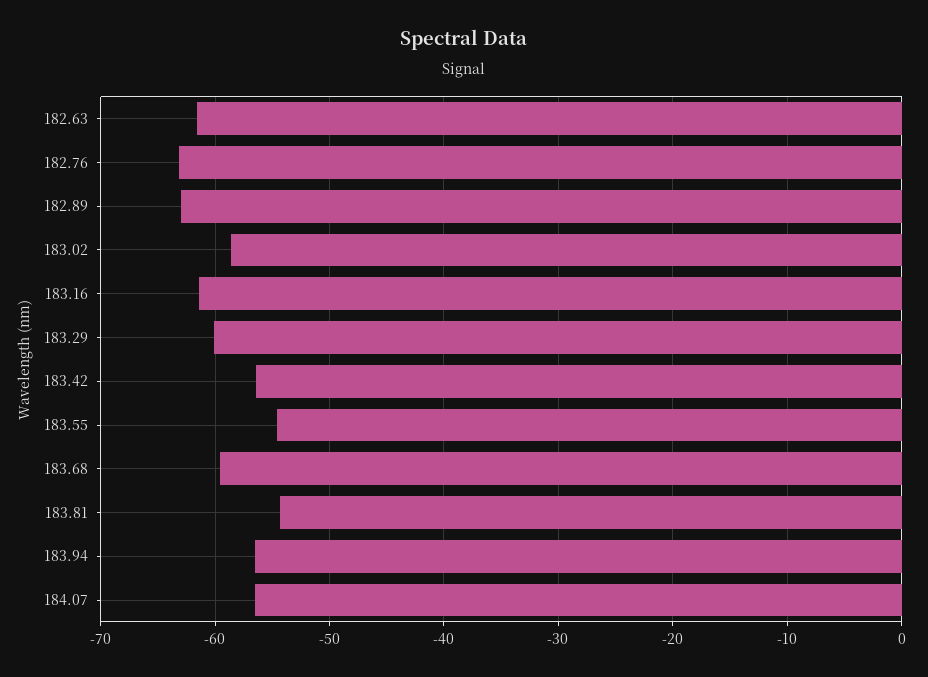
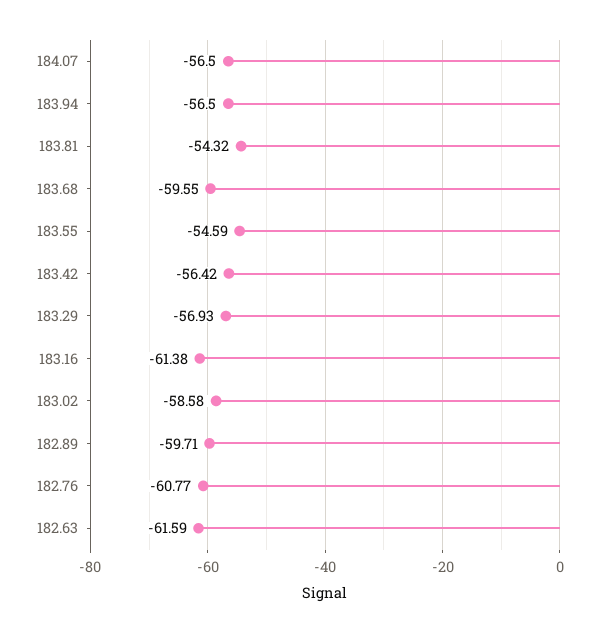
  {
    "182.63": -61.59,
-   "182.76": -63,
+   "182.76": -60.77,
-   "182.89": -63,
+   "182.89": -59.71,
    "183.02": -58.58,
    "183.16": -61.38,
-   "183.29": -60,
+   "183.29": -56.93,
    "183.42": -56.42,
    "183.55": -54.59,
    "183.68": -59.55,
    "183.81": -54.32,
    "183.94": -56.5,
    "184.07": -56.5
  }

